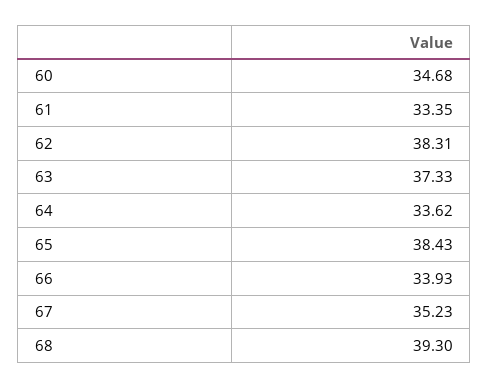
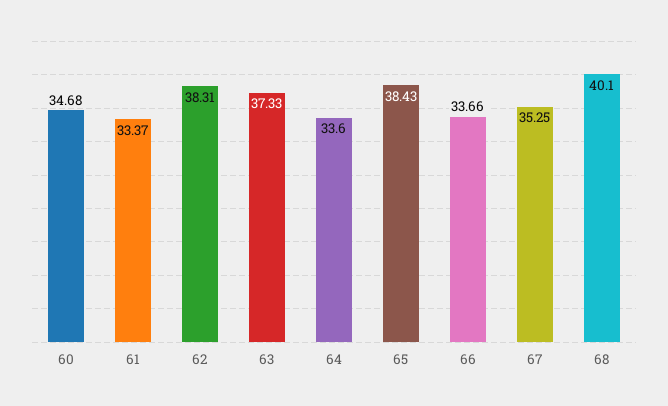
  {
    "60": 34.68,
-   "61": 33.35,
+   "61": 33.37,
    "62": 38.31,
    "63": 37.33,
-   "64": 33.62,
+   "64": 33.6,
    "65": 38.43,
-   "66": 33.93,
+   "66": 33.66,
-   "67": 35.23,
+   "67": 35.25,
-   "68": 39.3
+   "68": 40.1
  }

